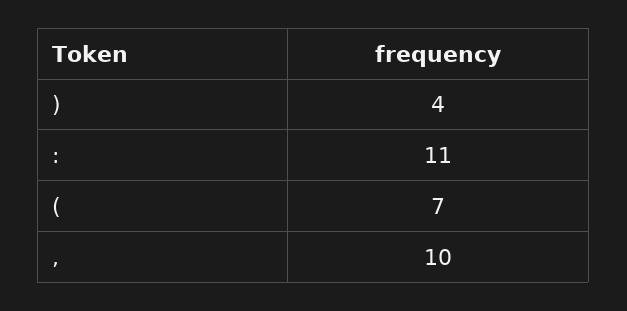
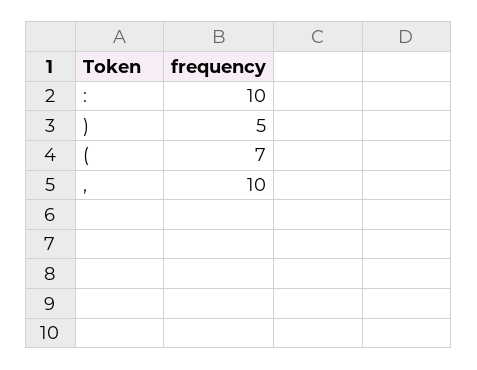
  {
-   ")": 4,
+   ")": 5,
-   ":": 11,
+   ":": 10,
    "(": 7,
    ",": 10
  }

